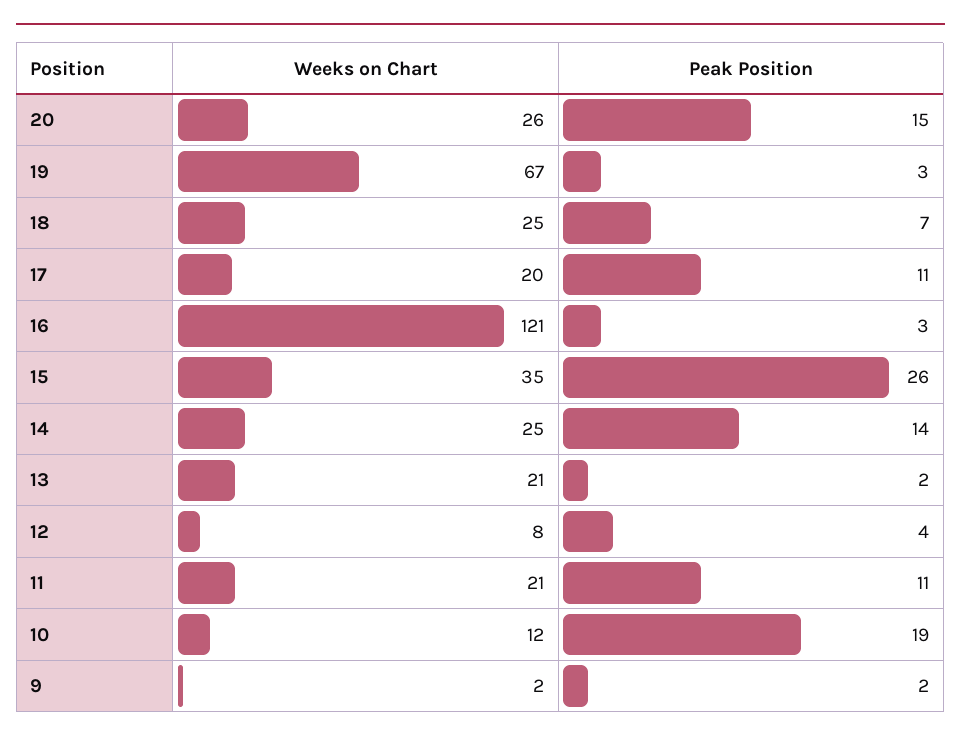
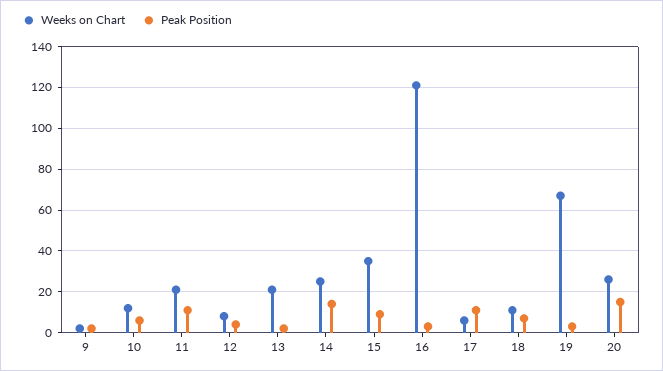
  {
    "Weeks on Chart": {
      "20": 26,
      "19": 67,
-     "18": 25,
+     "18": 10,
-     "17": 20,
+     "17": 5,
      "16": 121,
      "15": 35,
      "14": 25,
      "13": 21,
      "12": 8,
      "11": 21,
      "10": 12,
      "9": 2
    },
    "Peak Position": {
      "20": 15,
      "19": 3,
      "18": 7,
      "17": 11,
      "16": 3,
-     "15": 26,
+     "15": 10,
      "14": 14,
      "13": 2,
      "12": 4,
      "11": 11,
-     "10": 19,
+     "10": 5,
      "9": 2
    }
  }

